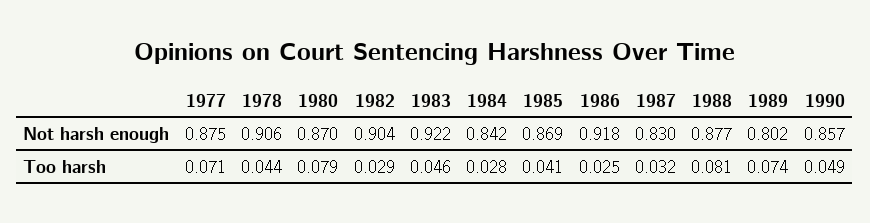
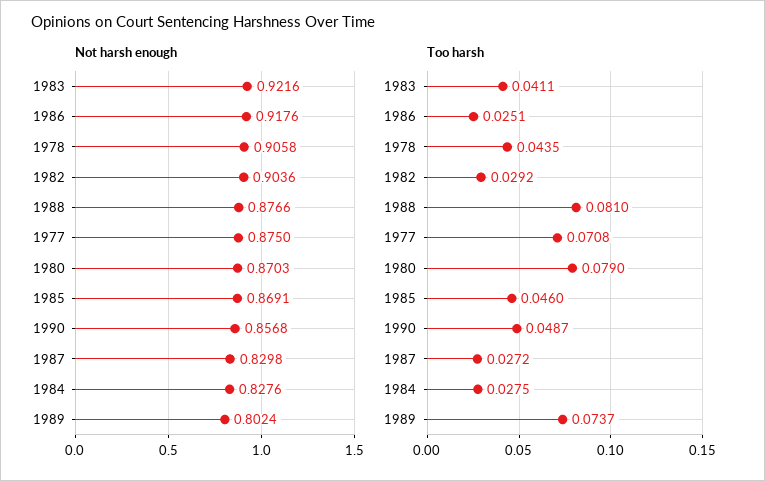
  {
    "Not harsh enough": {
      "1977": 0.875,
      "1978": 0.9058,
      "1980": 0.8703,
      "1982": 0.9036,
      "1983": 0.9216,
-     "1984": 0.842,
+     "1984": 0.8276,
      "1985": 0.8691,
      "1986": 0.9176,
      "1987": 0.8298,
      "1988": 0.8766,
      "1989": 0.8024,
      "1990": 0.8568
    },
    "Too harsh": {
      "1977": 0.0708,
      "1978": 0.0435,
      "1980": 0.079,
      "1982": 0.0292,
-     "1983": 0.046,
+     "1983": 0.0411,
      "1984": 0.0275,
-     "1985": 0.041,
+     "1985": 0.046,
      "1986": 0.0251,
-     "1987": 0.032,
+     "1987": 0.0272,
      "1988": 0.081,
      "1989": 0.0737,
      "1990": 0.0487
    }
  }

